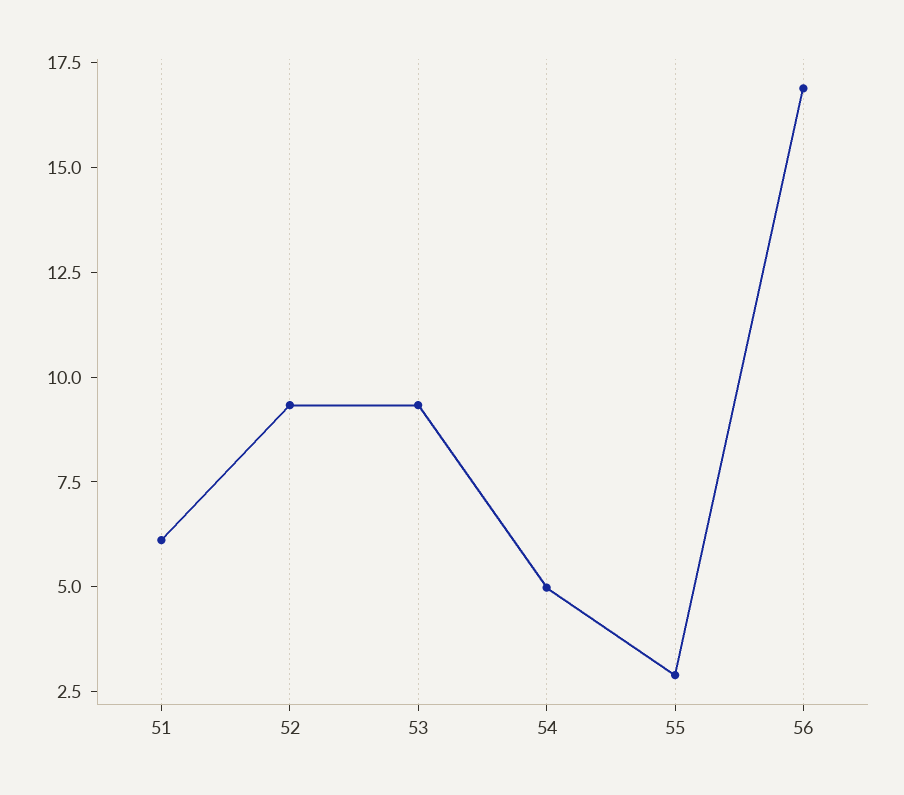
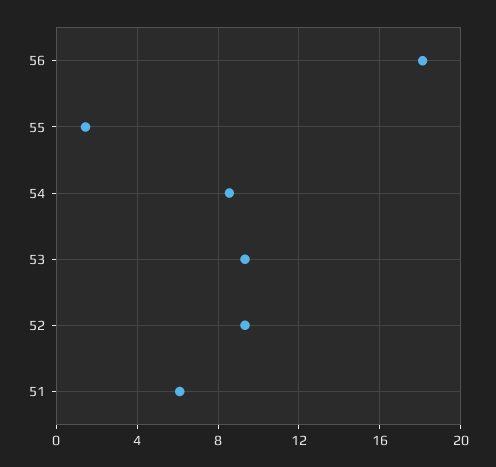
  {
    "51": 6,
    "52": 9.5,
    "53": 9.5,
-   "54": 5,
+   "54": 8.5,
-   "55": 3,
+   "55": 1.5,
-   "56": 17
+   "56": 18
  }

